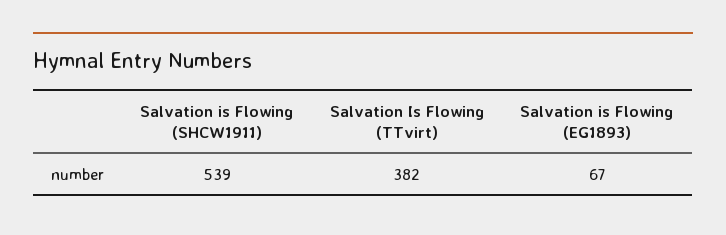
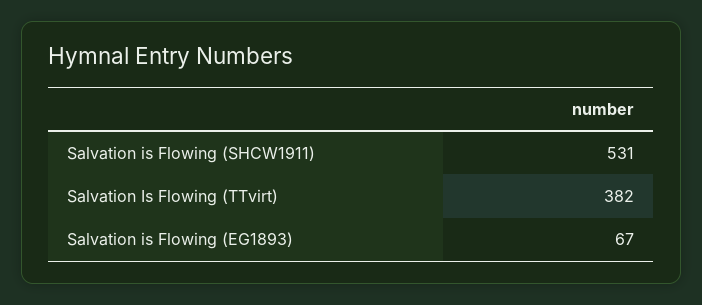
  {
-   "Salvation is Flowing (SHCW1911)": 539,
+   "Salvation is Flowing (SHCW1911)": 531,
    "Salvation Is Flowing (TTvirt)": 382,
    "Salvation is Flowing (EG1893)": 67
  }

